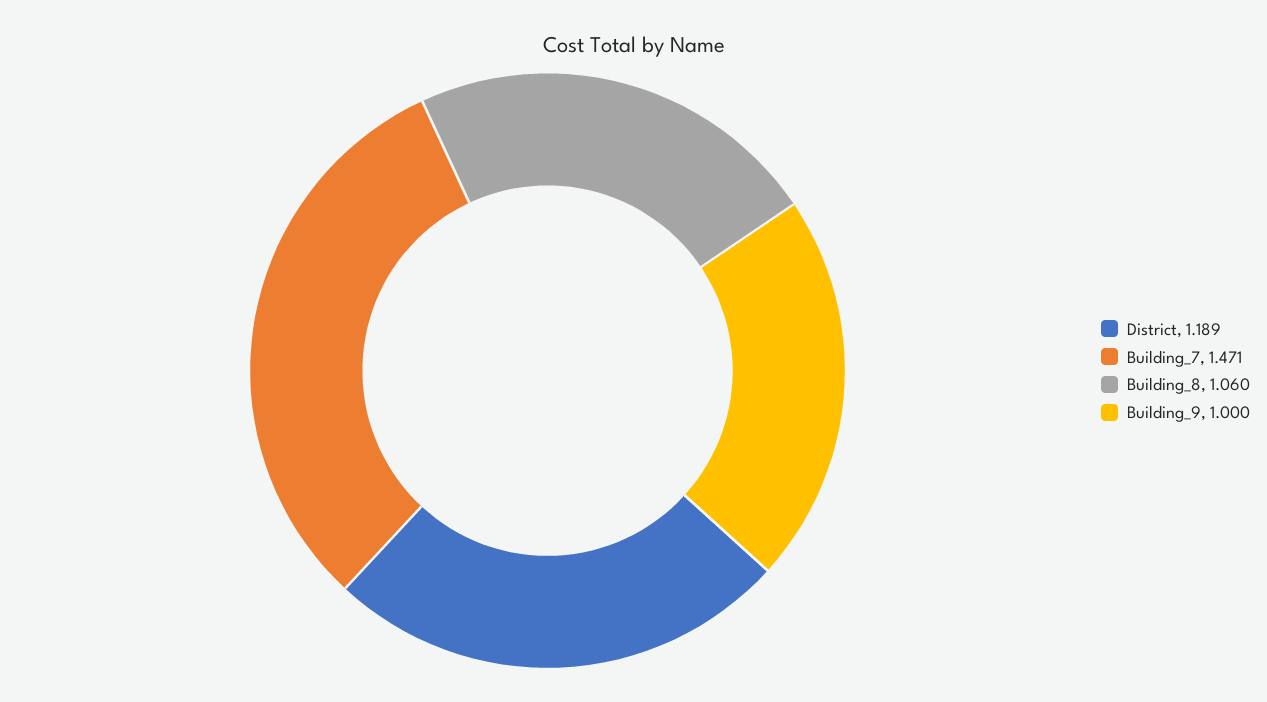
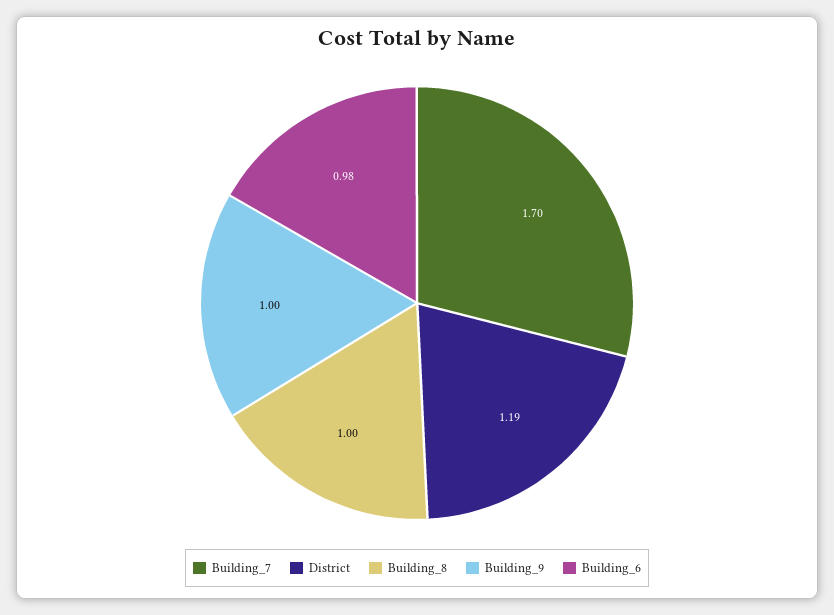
  {
    "District": 1.189,
-   "Building_7": 1.471,
+   "Building_7": 1.7,
-   "Building_8": 1.06,
+   "Building_8": 1,
-   "Building_9": 1
+   "Building_9": 1,
+   "Building_6": 0.98
  }

